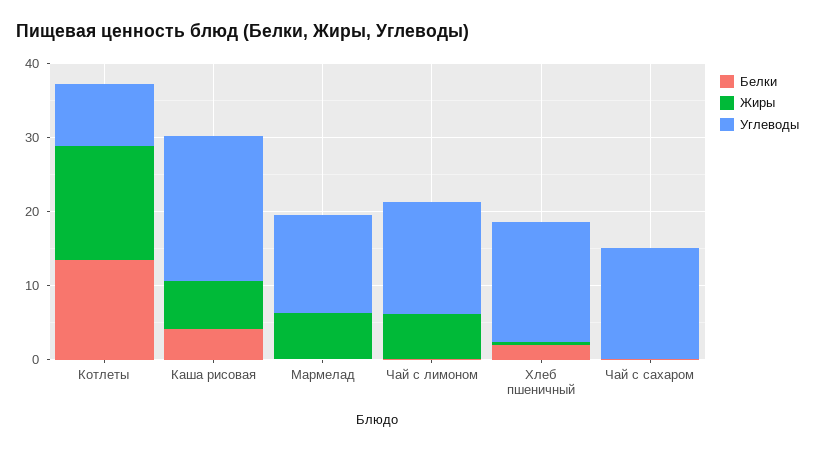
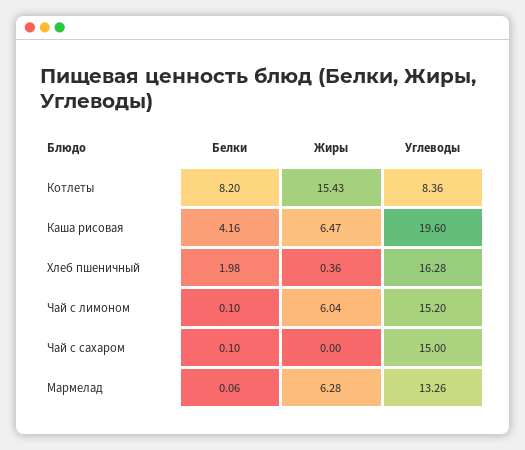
  {
    "Белки": {
-     "Котлеты": 14,
+     "Котлеты": 8.2,
      "Каша рисовая": 4.16,
      "Мармелад": 0.06,
      "Чай с лимоном": 0.1,
      "Хлеб пшеничный": 1.98,
      "Чай с сахаром": 0.1
    },
    "Жиры": {
      "Котлеты": 15.43,
      "Каша рисовая": 6.47,
      "Мармелад": 6.28,
      "Чай с лимоном": 6.04,
      "Хлеб пшеничный": 0.36,
      "Чай с сахаром": 0
    },
    "Углеводы": {
      "Котлеты": 8.36,
      "Каша рисовая": 19.6,
      "Мармелад": 13.26,
      "Чай с лимоном": 15.2,
      "Хлеб пшеничный": 16.28,
      "Чай с сахаром": 15
    }
  }

